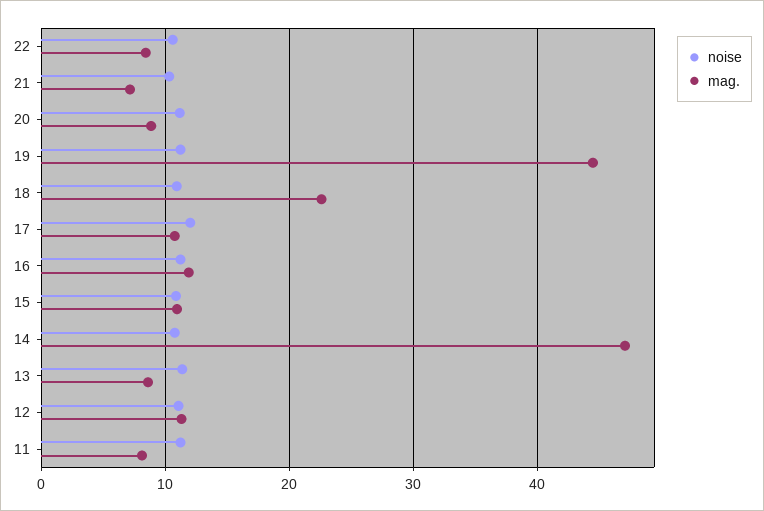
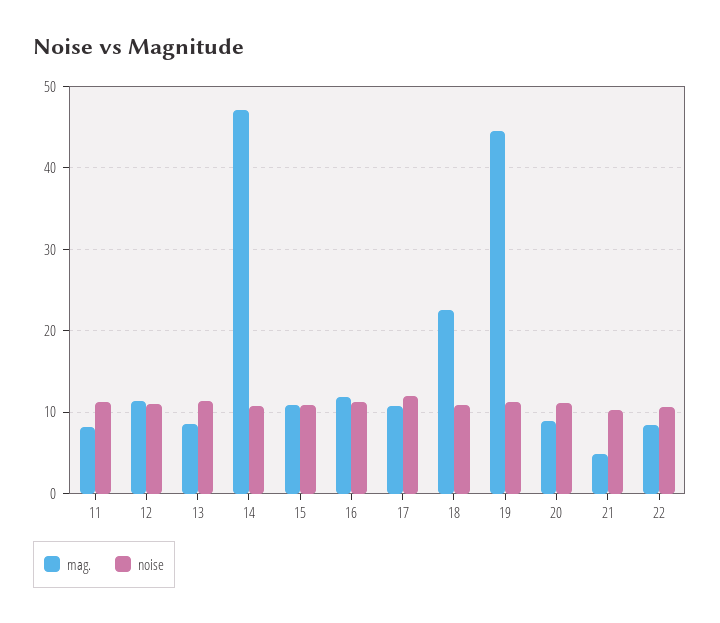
  {
    "noise": {
      "22": 11,
      "21": 10,
      "20": 11,
      "19": 11,
      "18": 11,
      "17": 12,
      "16": 11,
      "15": 11,
      "14": 11,
      "13": 11,
      "12": 11,
      "11": 11
    },
    "mag.": {
      "22": 8,
-     "21": 7,
+     "21": 5,
      "20": 9,
      "19": 45,
      "18": 23,
      "17": 11,
      "16": 12,
      "15": 11,
      "14": 47,
      "13": 9,
      "12": 11,
      "11": 8
    }
  }

